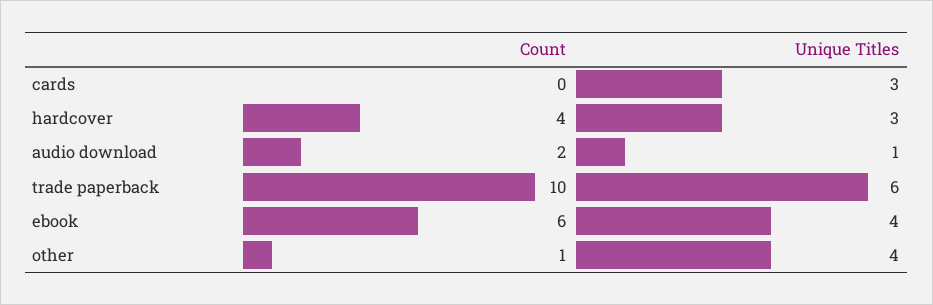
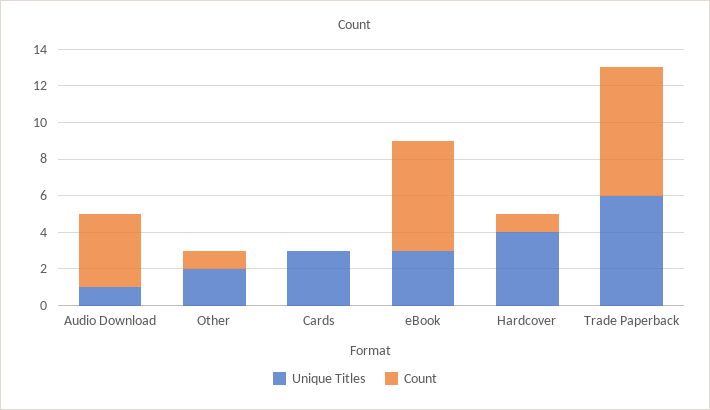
  {
    "Count": {
      "cards": 0,
-     "hardcover": 4,
+     "hardcover": 1,
-     "audio download": 2,
+     "audio download": 4,
-     "trade paperback": 10,
+     "trade paperback": 7,
      "ebook": 6,
      "other": 1
    },
    "Unique Titles": {
      "cards": 3,
-     "hardcover": 3,
+     "hardcover": 4,
      "audio download": 1,
      "trade paperback": 6,
-     "ebook": 4,
+     "ebook": 3,
-     "other": 4
+     "other": 2
    }
  }

